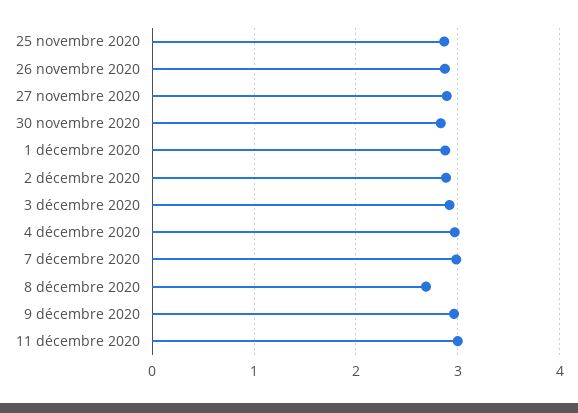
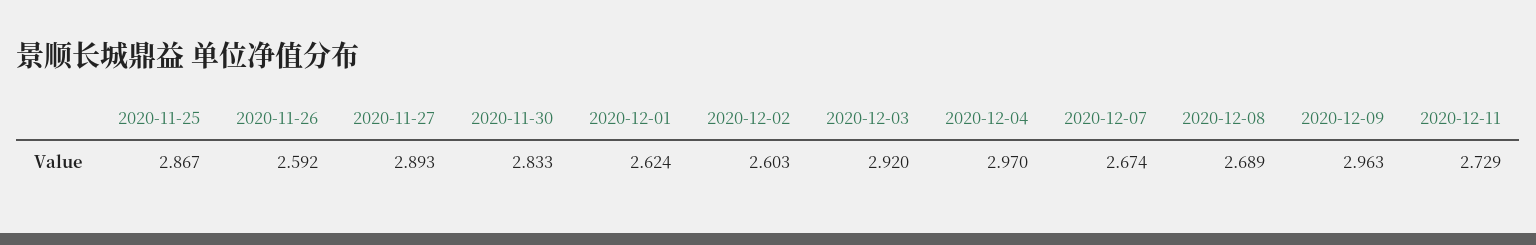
  {
    "25 novembre 2020": 2.867,
-   "26 novembre 2020": 2.9,
+   "26 novembre 2020": 2.592,
    "27 novembre 2020": 2.893,
    "30 novembre 2020": 2.833,
-   "1 décembre 2020": 2.9,
+   "1 décembre 2020": 2.624,
-   "2 décembre 2020": 2.9,
+   "2 décembre 2020": 2.603,
    "3 décembre 2020": 2.92,
    "4 décembre 2020": 2.97,
-   "7 décembre 2020": 3,
+   "7 décembre 2020": 2.674,
    "8 décembre 2020": 2.689,
    "9 décembre 2020": 2.963,
-   "11 décembre 2020": 3
+   "11 décembre 2020": 2.729
  }

